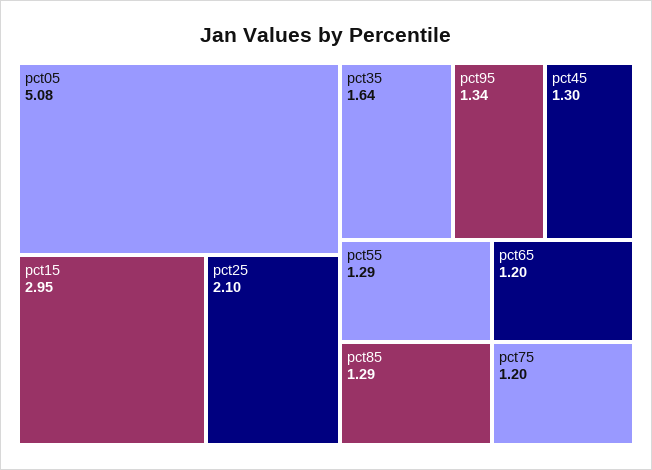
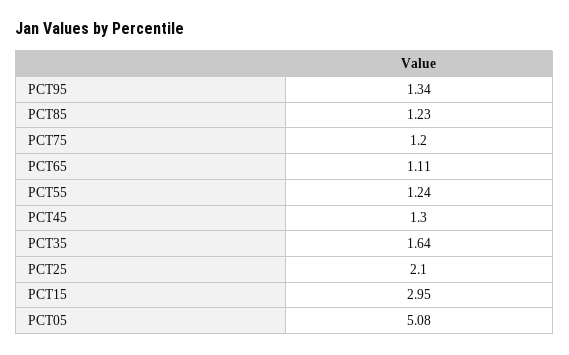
  {
    "pct05": 5.08,
    "pct15": 2.95,
    "pct25": 2.1,
    "pct35": 1.64,
    "pct95": 1.34,
    "pct45": 1.3,
-   "pct55": 1.29,
+   "pct55": 1.24,
-   "pct85": 1.29,
+   "pct85": 1.23,
-   "pct65": 1.2,
+   "pct65": 1.11,
    "pct75": 1.2
  }

